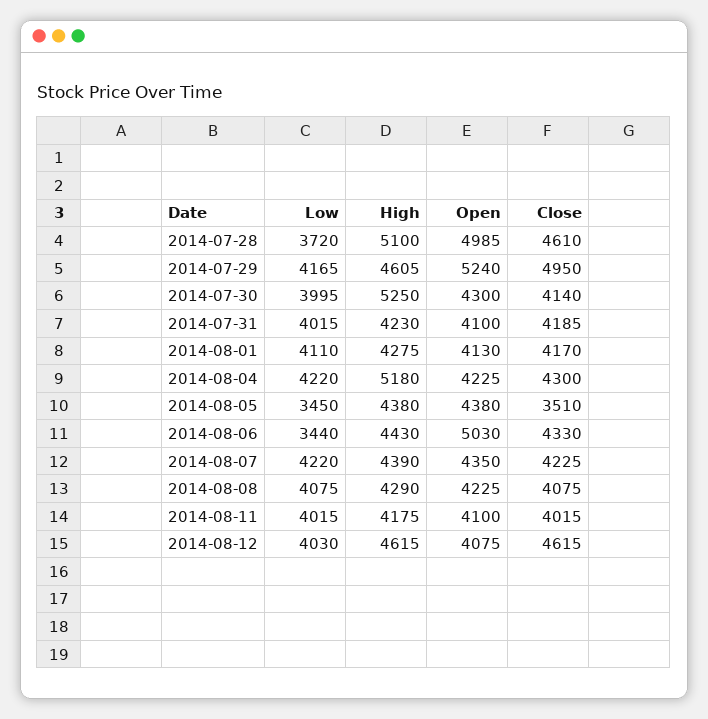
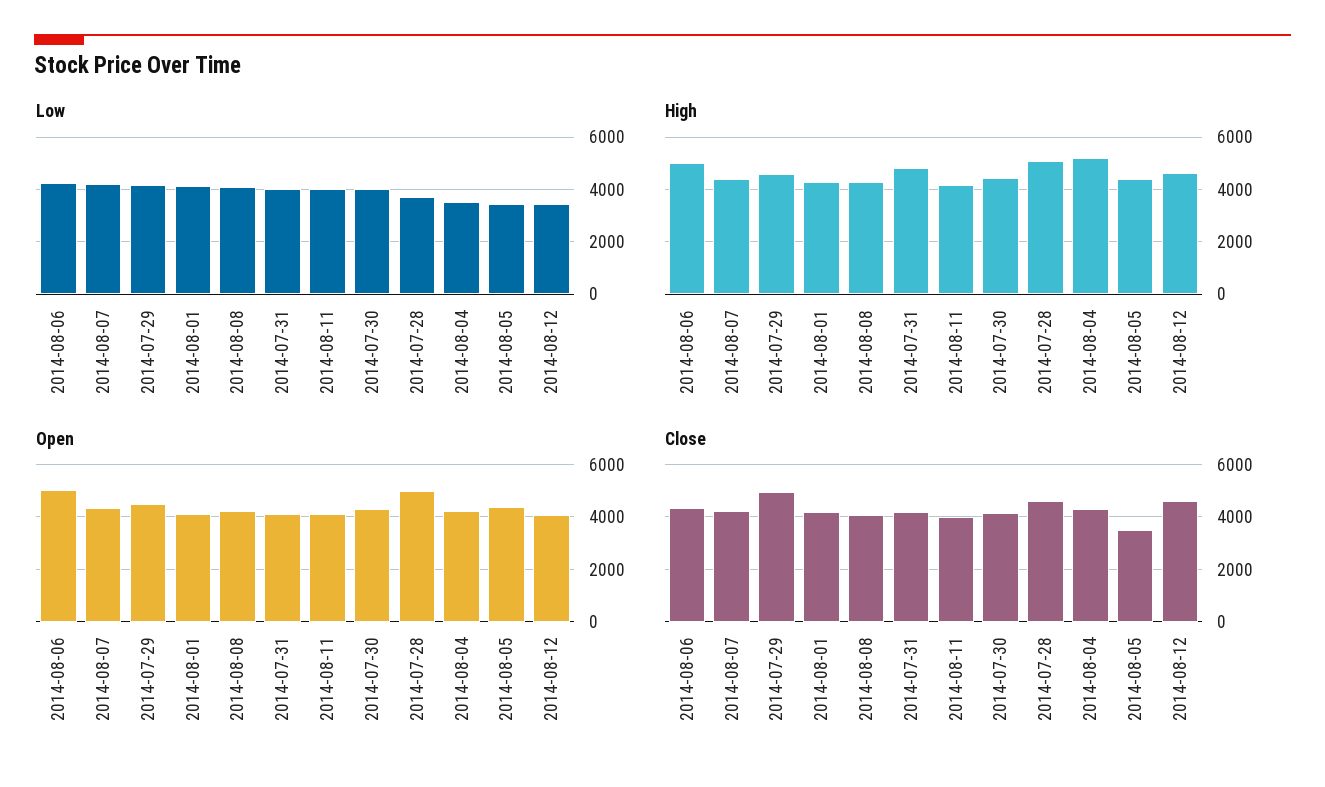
  {
    "Low": {
      "2014-07-28": 3720,
      "2014-07-29": 4165,
      "2014-07-30": 3995,
      "2014-07-31": 4015,
      "2014-08-01": 4110,
-     "2014-08-04": 4220,
+     "2014-08-04": 3500,
      "2014-08-05": 3450,
-     "2014-08-06": 3440,
+     "2014-08-06": 4250,
      "2014-08-07": 4220,
      "2014-08-08": 4075,
      "2014-08-11": 4015,
-     "2014-08-12": 4030
+     "2014-08-12": 3500
    },
    "High": {
      "2014-07-28": 5100,
      "2014-07-29": 4605,
-     "2014-07-30": 5250,
+     "2014-07-30": 4500,
-     "2014-07-31": 4230,
+     "2014-07-31": 4750,
      "2014-08-01": 4275,
      "2014-08-04": 5180,
      "2014-08-05": 4380,
-     "2014-08-06": 4430,
+     "2014-08-06": 5000,
      "2014-08-07": 4390,
      "2014-08-08": 4290,
      "2014-08-11": 4175,
      "2014-08-12": 4615
    },
    "Open": {
      "2014-07-28": 4985,
-     "2014-07-29": 5240,
+     "2014-07-29": 4500,
      "2014-07-30": 4300,
      "2014-07-31": 4100,
      "2014-08-01": 4130,
      "2014-08-04": 4225,
      "2014-08-05": 4380,
      "2014-08-06": 5030,
      "2014-08-07": 4350,
      "2014-08-08": 4225,
      "2014-08-11": 4100,
      "2014-08-12": 4075
    },
    "Close": {
      "2014-07-28": 4610,
      "2014-07-29": 4950,
      "2014-07-30": 4140,
      "2014-07-31": 4185,
      "2014-08-01": 4170,
      "2014-08-04": 4300,
      "2014-08-05": 3510,
      "2014-08-06": 4330,
      "2014-08-07": 4225,
      "2014-08-08": 4075,
      "2014-08-11": 4015,
      "2014-08-12": 4615
    }
  }

